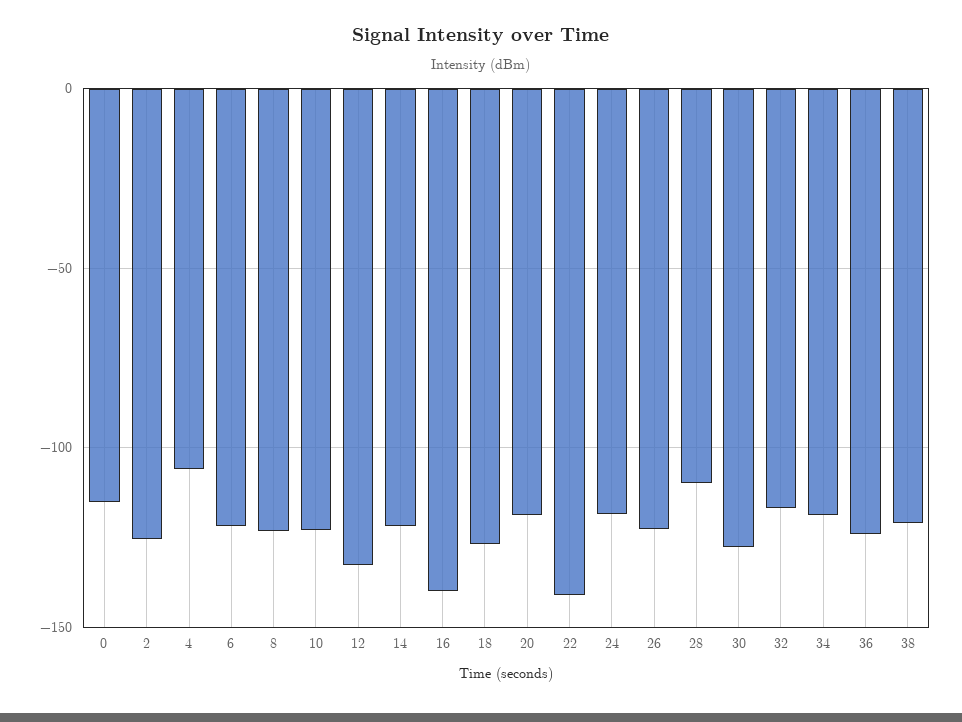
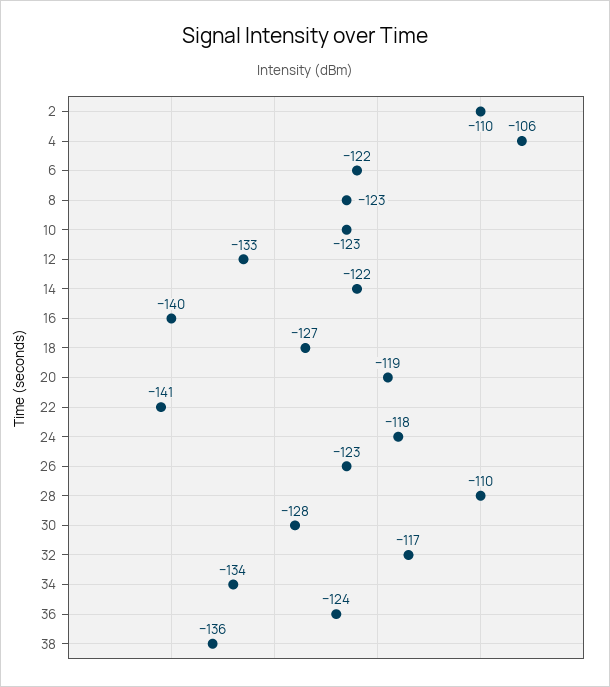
  {
-   "0": -115,
-   "2": -125,
+   "2": -110,
    "4": -106,
    "6": -122,
    "8": -123,
    "10": -123,
    "12": -133,
    "14": -122,
    "16": -140,
    "18": -127,
    "20": -119,
    "22": -141,
    "24": -118,
    "26": -123,
    "28": -110,
    "30": -128,
    "32": -117,
-   "34": -120,
+   "34": -134,
    "36": -124,
-   "38": -120
+   "38": -136
  }

